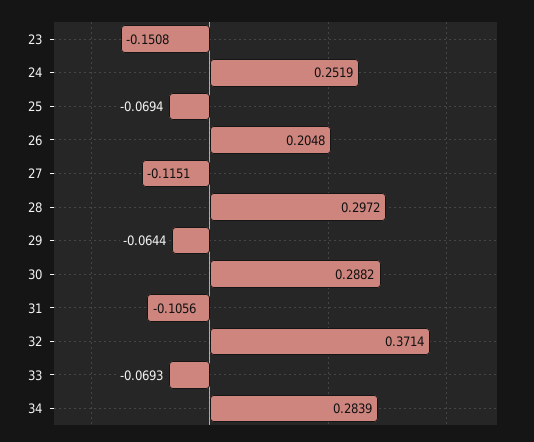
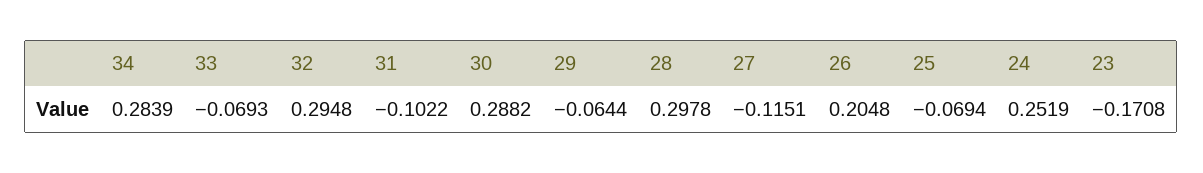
  {
-   "23": -0.1508,
+   "23": -0.1708,
    "24": 0.2519,
    "25": -0.0694,
    "26": 0.2048,
    "27": -0.1151,
-   "28": 0.2972,
+   "28": 0.2978,
    "29": -0.0644,
    "30": 0.2882,
-   "31": -0.1056,
+   "31": -0.1022,
-   "32": 0.3714,
+   "32": 0.2948,
    "33": -0.0693,
    "34": 0.2839
  }

